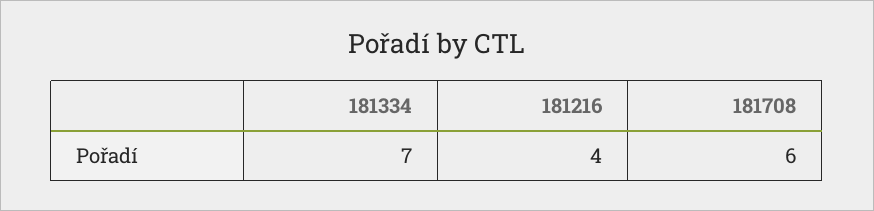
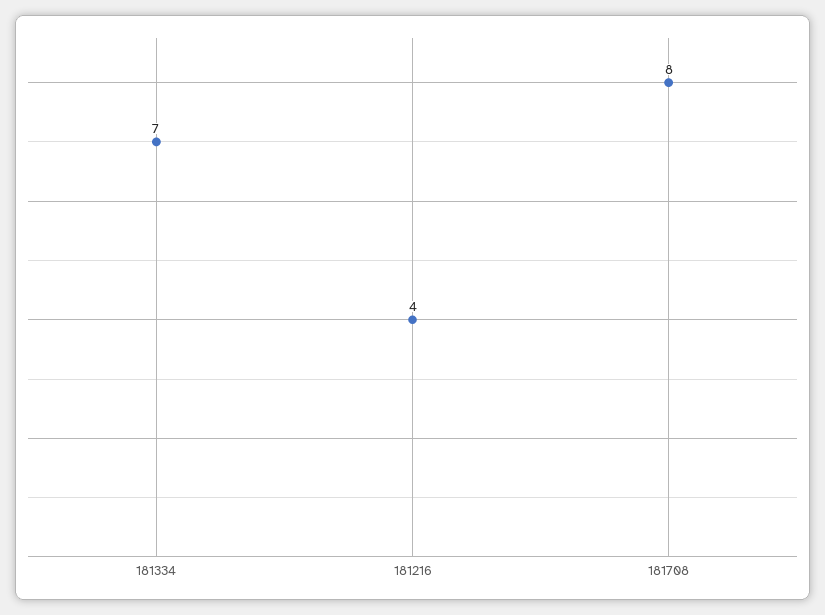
  {
    "181334": 7,
    "181216": 4,
-   "181708": 6
+   "181708": 8
  }

